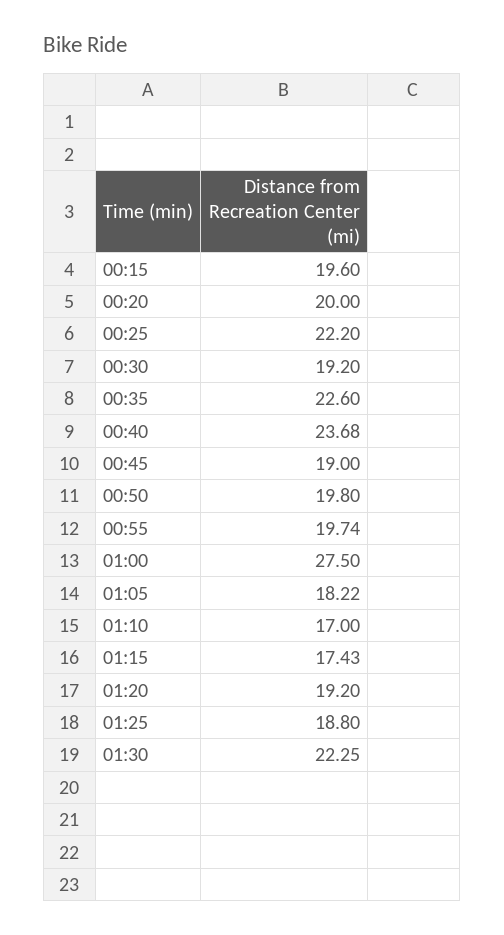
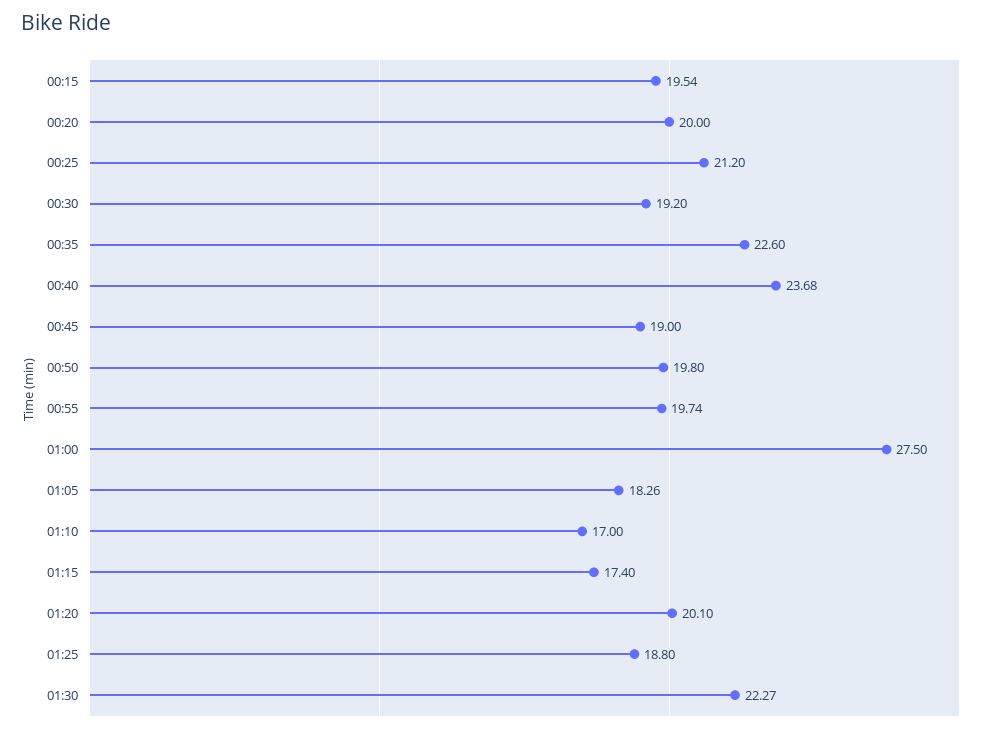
  {
-   "00:15": 19.6,
+   "00:15": 19.54,
    "00:20": 20,
-   "00:25": 22.2,
+   "00:25": 21.2,
    "00:30": 19.2,
    "00:35": 22.6,
    "00:40": 23.68,
    "00:45": 19,
    "00:50": 19.8,
    "00:55": 19.74,
    "01:00": 27.5,
-   "01:05": 18.22,
+   "01:05": 18.26,
    "01:10": 17,
-   "01:15": 17.43,
+   "01:15": 17.4,
-   "01:20": 19.2,
+   "01:20": 20.1,
    "01:25": 18.8,
-   "01:30": 22.25
+   "01:30": 22.27
  }

